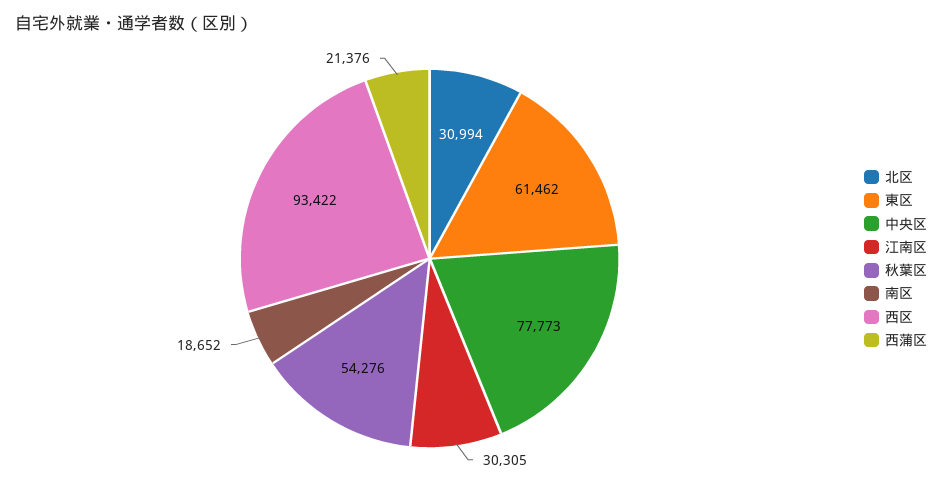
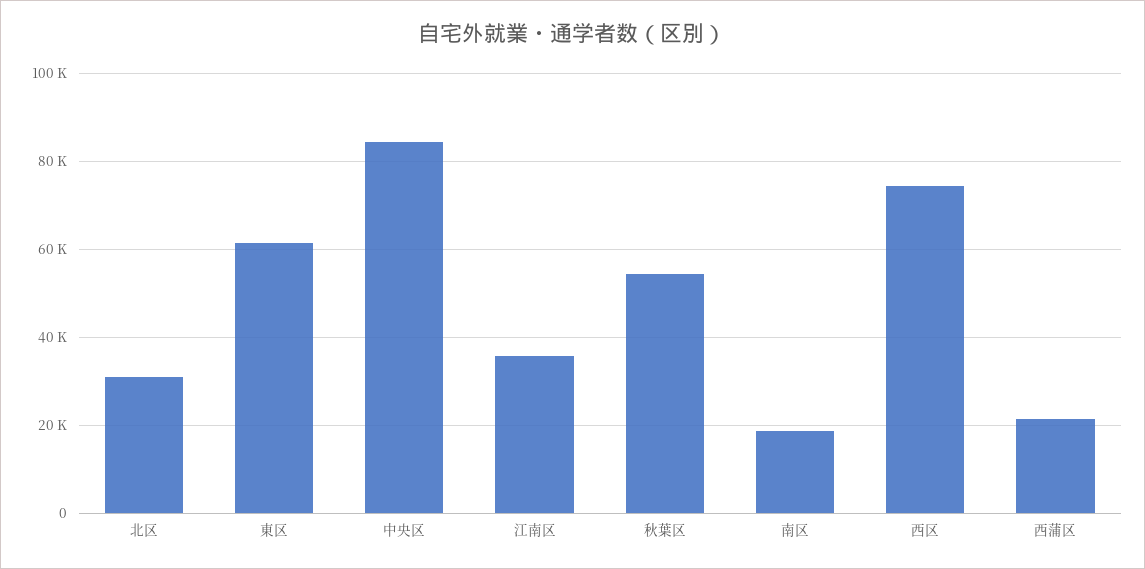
  {
    "北区": 30994,
    "東区": 61462,
-   "中央区": 77773,
+   "中央区": 84000,
-   "江南区": 30305,
+   "江南区": 36000,
    "秋葉区": 54276,
    "南区": 18652,
-   "西区": 93422,
+   "西区": 74000,
    "西蒲区": 21376
  }

